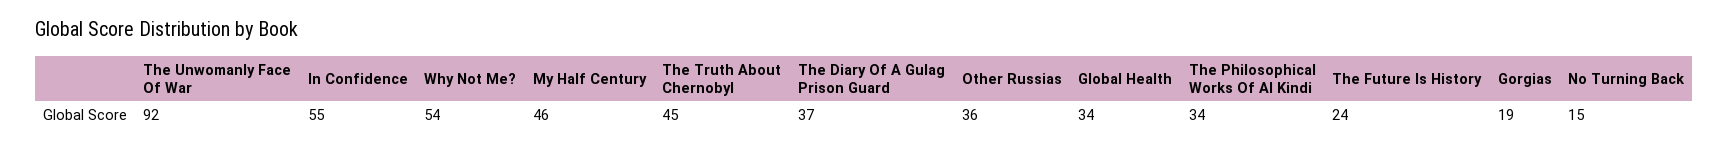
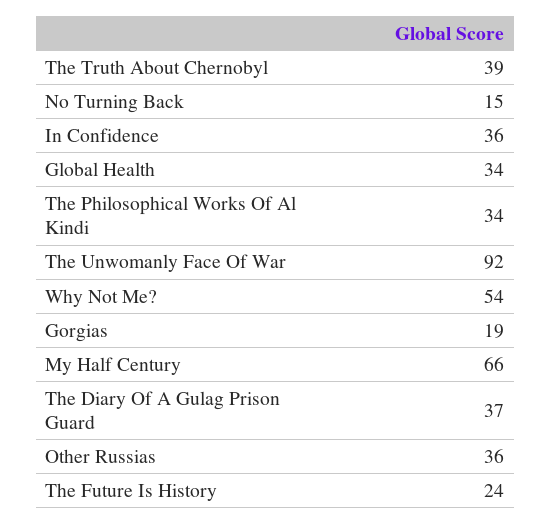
  {
    "The Unwomanly Face Of War": 92,
-   "In Confidence": 55,
+   "In Confidence": 36,
    "Why Not Me?": 54,
-   "My Half Century": 46,
+   "My Half Century": 66,
-   "The Truth About Chernobyl": 45,
+   "The Truth About Chernobyl": 39,
    "The Diary Of A Gulag Prison Guard": 37,
    "Other Russias": 36,
    "Global Health": 34,
    "The Philosophical Works Of Al Kindi": 34,
    "The Future Is History": 24,
    "Gorgias": 19,
    "No Turning Back": 15
  }

